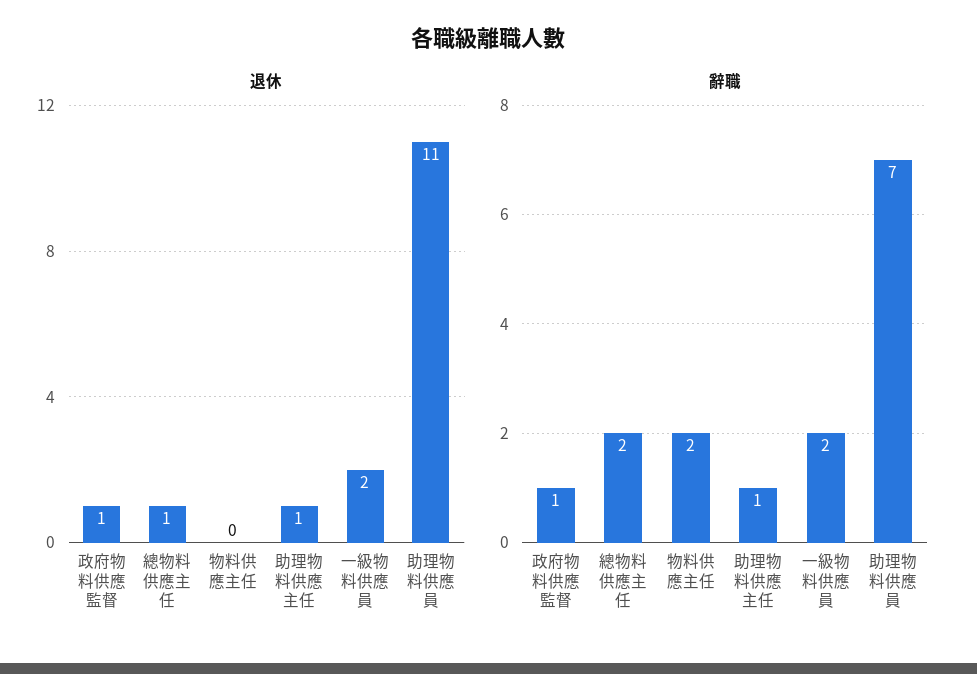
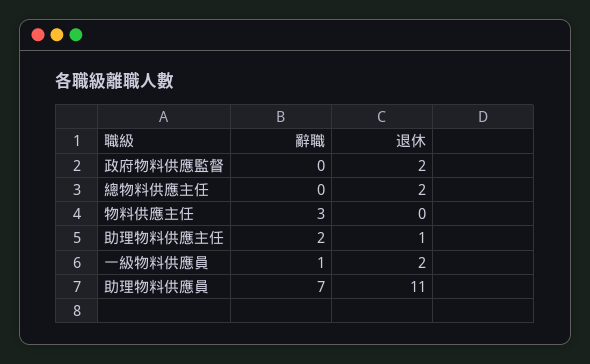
  {
    "退休": {
-     "政府物料供應監督": 1,
+     "政府物料供應監督": 2,
-     "總物料供應主任": 1,
+     "總物料供應主任": 2,
      "物料供應主任": 0,
      "助理物料供應主任": 1,
      "一級物料供應員": 2,
      "助理物料供應員": 11
    },
    "辭職": {
-     "政府物料供應監督": 1,
+     "政府物料供應監督": 0,
-     "總物料供應主任": 2,
+     "總物料供應主任": 0,
-     "物料供應主任": 2,
+     "物料供應主任": 3,
-     "助理物料供應主任": 1,
+     "助理物料供應主任": 2,
-     "一級物料供應員": 2,
+     "一級物料供應員": 1,
      "助理物料供應員": 7
    }
  }

